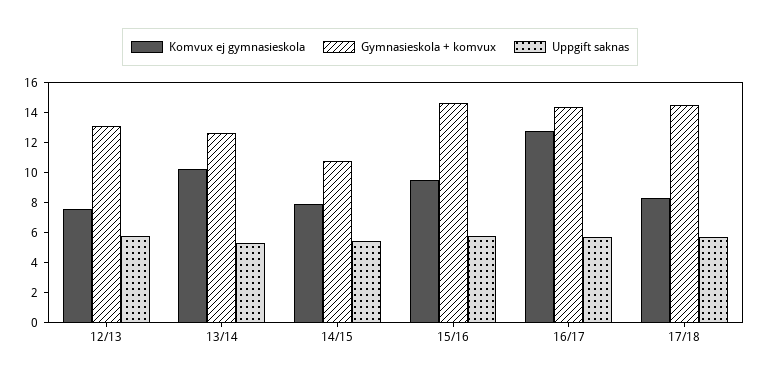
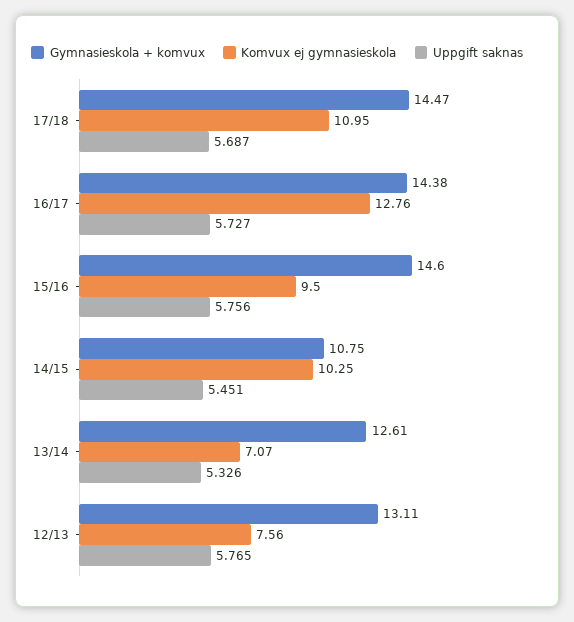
  {
    "Komvux ej gymnasieskola": {
      "12/13": 7.56,
-     "13/14": 10,
+     "13/14": 7.07,
-     "14/15": 8,
+     "14/15": 10.25,
      "15/16": 9.5,
      "16/17": 12.76,
-     "17/18": 8
+     "17/18": 10.95
    },
    "Gymnasieskola + komvux": {
      "12/13": 13.11,
      "13/14": 12.61,
      "14/15": 10.75,
      "15/16": 14.6,
      "16/17": 14.38,
      "17/18": 14.47
    },
    "Uppgift saknas": {
      "12/13": 5.765,
      "13/14": 5.326,
      "14/15": 5.451,
      "15/16": 5.756,
      "16/17": 5.727,
      "17/18": 5.687
    }
  }

